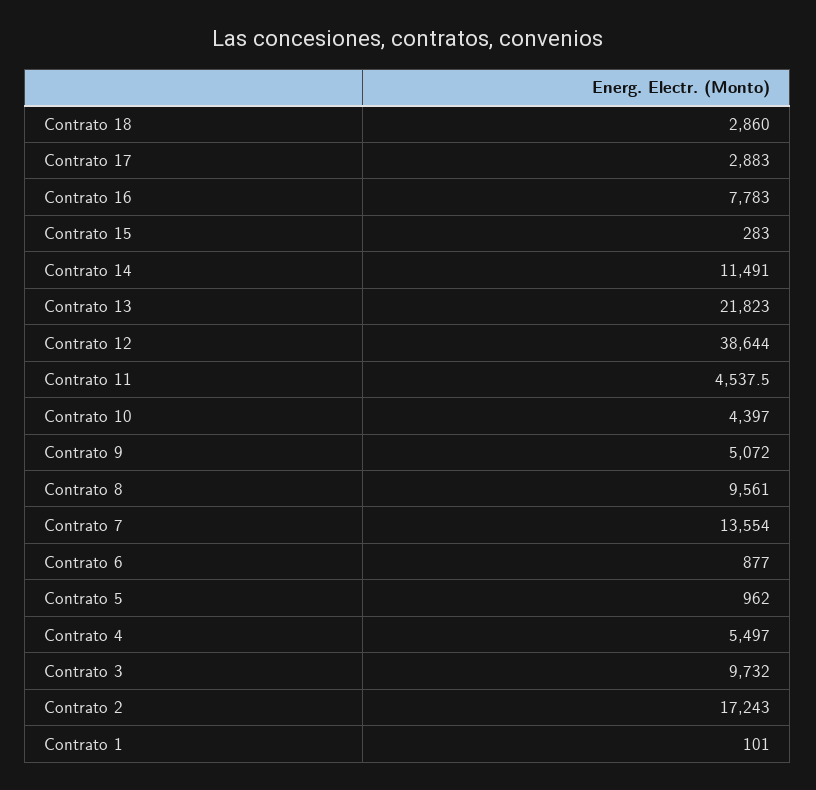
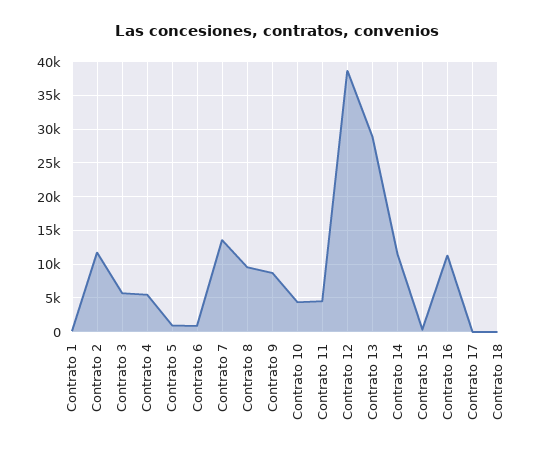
  {
-   "Contrato 18": 2860,
+   "Contrato 18": 0,
-   "Contrato 17": 2883,
+   "Contrato 17": 0,
-   "Contrato 16": 7783,
+   "Contrato 16": 11000,
    "Contrato 15": 283,
    "Contrato 14": 11491,
-   "Contrato 13": 21823,
+   "Contrato 13": 29000,
    "Contrato 12": 38644,
    "Contrato 11": 4537.5,
    "Contrato 10": 4397,
-   "Contrato 9": 5072,
+   "Contrato 9": 9000,
    "Contrato 8": 9561,
    "Contrato 7": 13554,
    "Contrato 6": 877,
    "Contrato 5": 962,
    "Contrato 4": 5497,
-   "Contrato 3": 9732,
+   "Contrato 3": 6000,
-   "Contrato 2": 17243,
+   "Contrato 2": 12000,
    "Contrato 1": 101
  }

